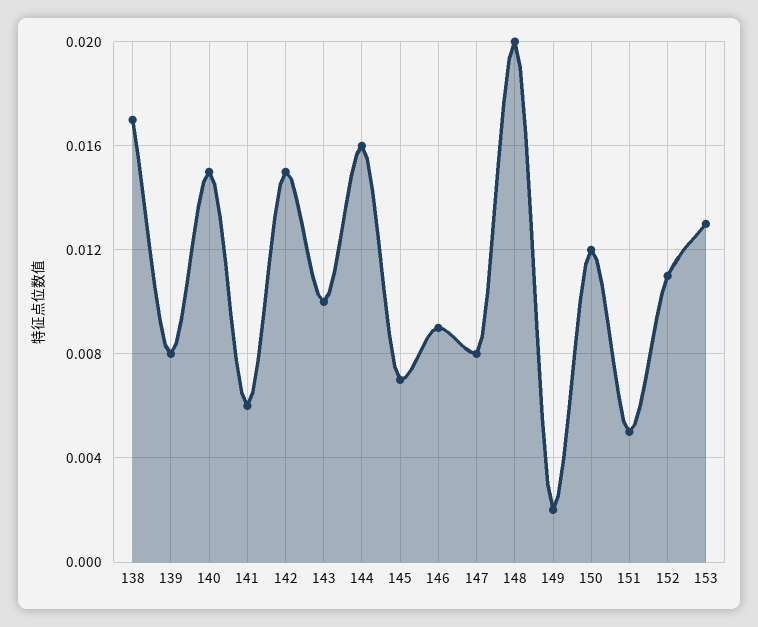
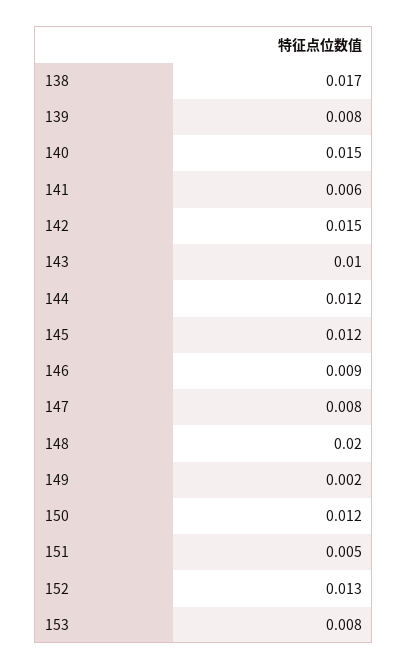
  {
    "138": 0.017,
    "139": 0.008,
    "140": 0.015,
    "141": 0.006,
    "142": 0.015,
    "143": 0.01,
-   "144": 0.016,
+   "144": 0.012,
-   "145": 0.007,
+   "145": 0.012,
    "146": 0.009,
    "147": 0.008,
    "148": 0.02,
    "149": 0.002,
    "150": 0.012,
    "151": 0.005,
-   "152": 0.011,
+   "152": 0.013,
-   "153": 0.013
+   "153": 0.008
  }

